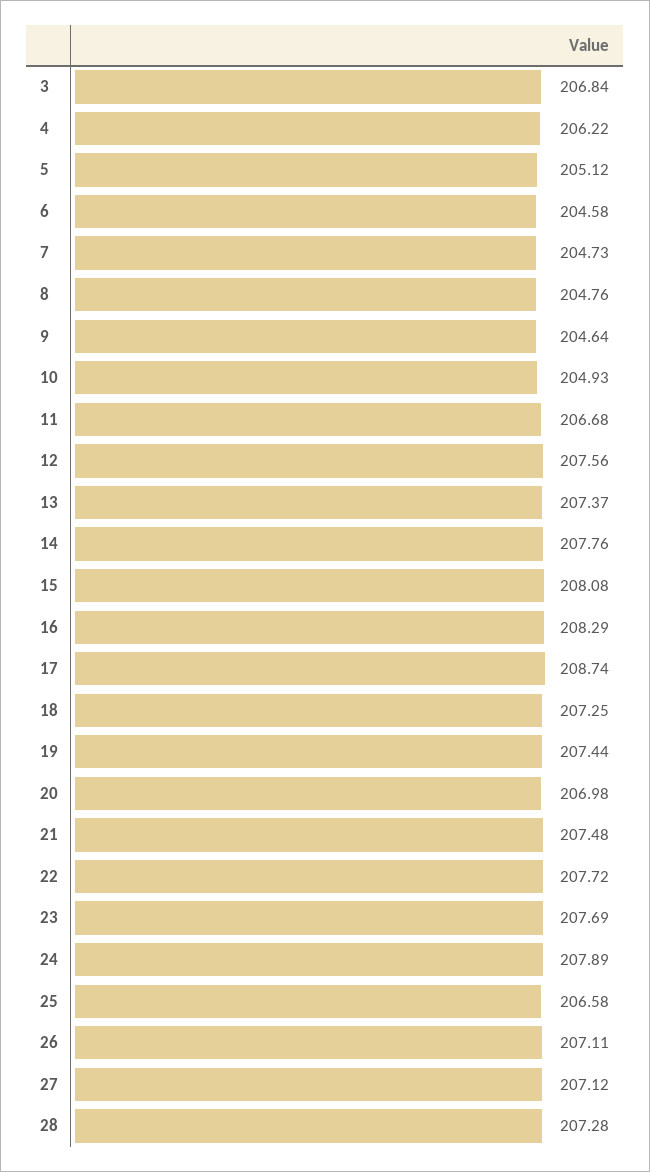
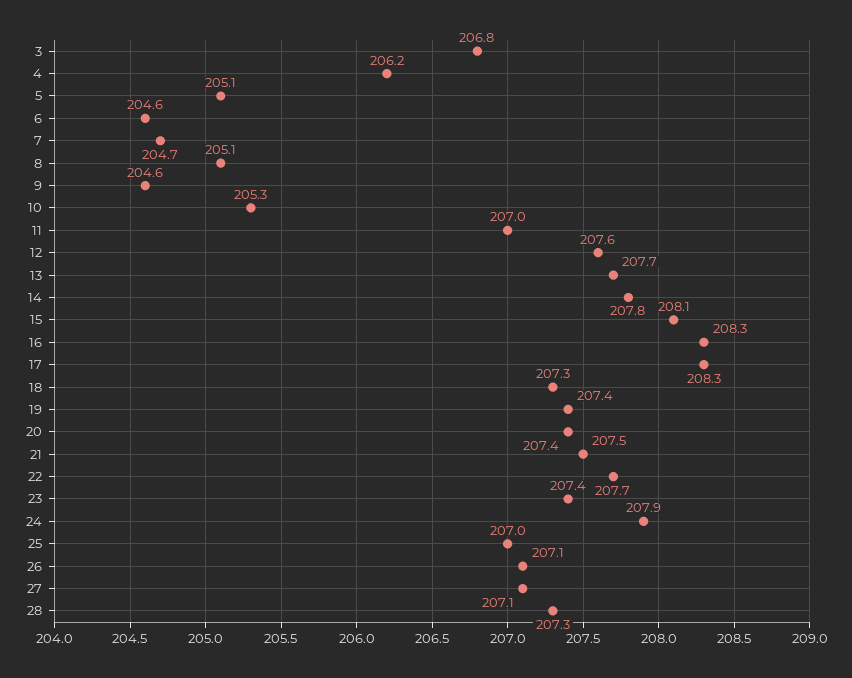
  {
    "3": 206.84,
    "4": 206.22,
    "5": 205.12,
    "6": 204.58,
    "7": 204.73,
-   "8": 204.76,
+   "8": 205.1,
    "9": 204.64,
-   "10": 204.93,
+   "10": 205.3,
-   "11": 206.68,
+   "11": 207,
    "12": 207.56,
-   "13": 207.37,
+   "13": 207.7,
    "14": 207.76,
    "15": 208.08,
    "16": 208.29,
-   "17": 208.74,
+   "17": 208.3,
    "18": 207.25,
    "19": 207.44,
-   "20": 206.98,
+   "20": 207.4,
    "21": 207.48,
    "22": 207.72,
-   "23": 207.69,
+   "23": 207.4,
    "24": 207.89,
-   "25": 206.58,
+   "25": 207,
    "26": 207.11,
    "27": 207.12,
    "28": 207.28
  }

